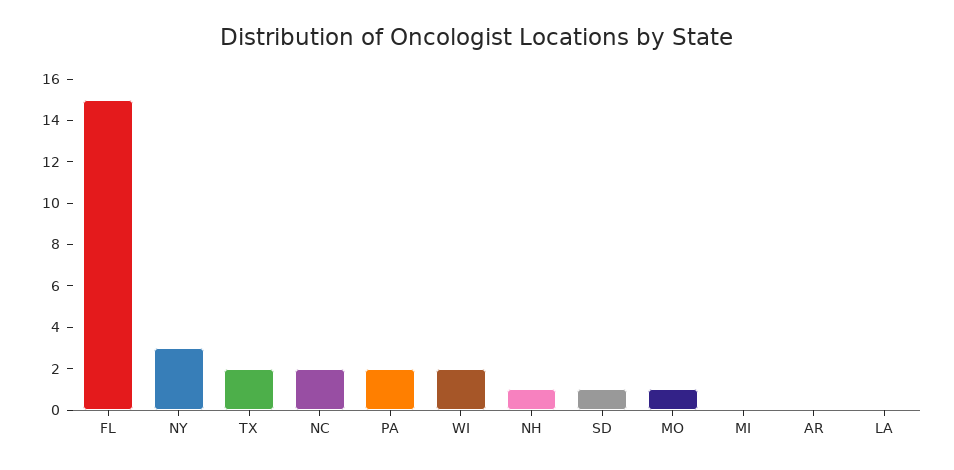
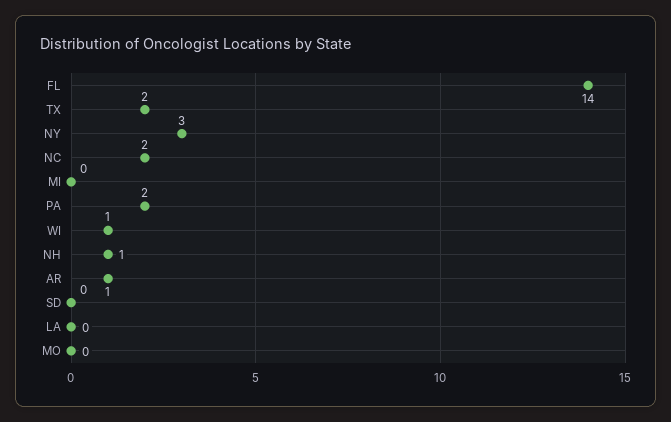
  {
-   "FL": 15,
+   "FL": 14,
    "NY": 3,
    "TX": 2,
    "NC": 2,
    "PA": 2,
-   "WI": 2,
+   "WI": 1,
    "NH": 1,
-   "SD": 1,
+   "SD": 0,
-   "MO": 1,
+   "MO": 0,
    "MI": 0,
-   "AR": 0,
+   "AR": 1,
    "LA": 0
  }

